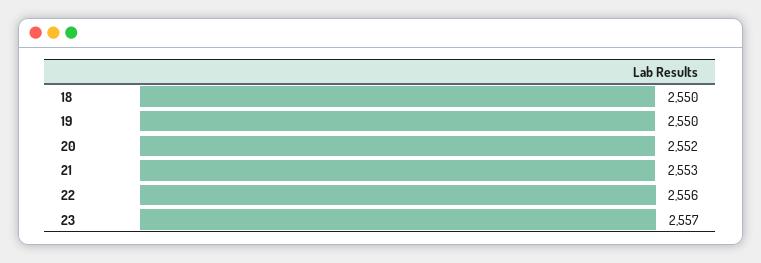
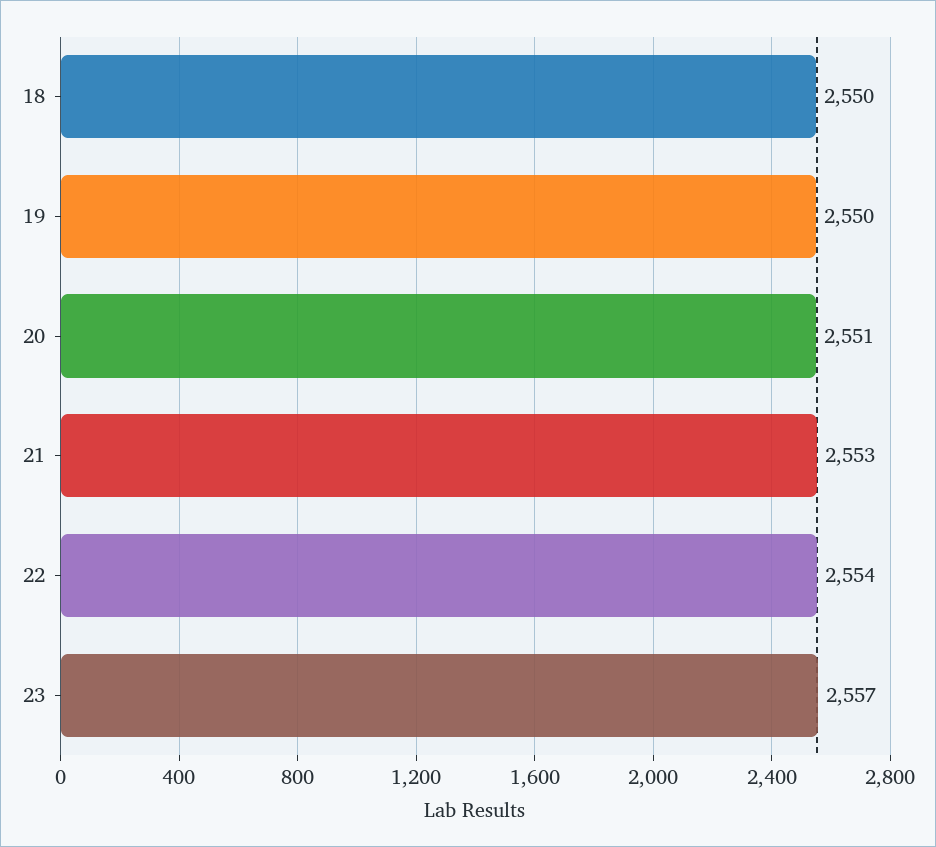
  {
    "18": 2550,
    "19": 2550,
-   "20": 2552,
+   "20": 2551,
    "21": 2553,
-   "22": 2556,
+   "22": 2554,
    "23": 2557
  }

